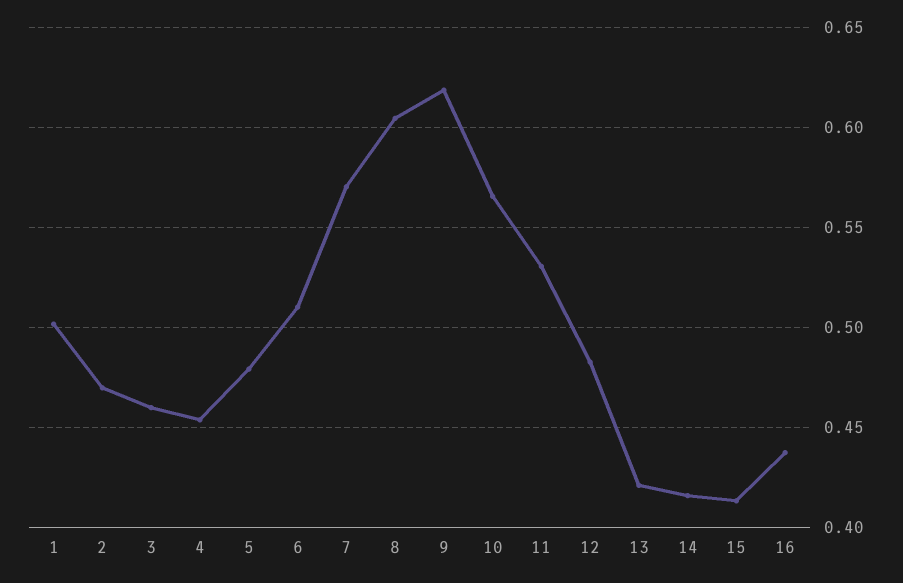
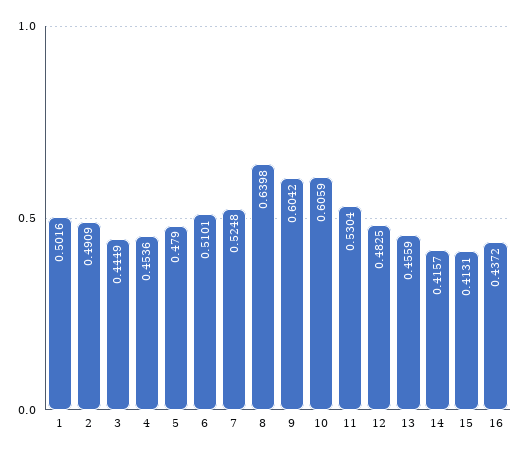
  {
    "1": 0.5016,
-   "2": 0.47,
+   "2": 0.4909,
-   "3": 0.46,
+   "3": 0.4449,
    "4": 0.4536,
    "5": 0.479,
    "6": 0.5101,
-   "7": 0.57,
+   "7": 0.5248,
-   "8": 0.605,
+   "8": 0.6398,
-   "9": 0.62,
+   "9": 0.6042,
-   "10": 0.565,
+   "10": 0.6059,
    "11": 0.5304,
    "12": 0.4825,
-   "13": 0.42,
+   "13": 0.4559,
    "14": 0.4157,
    "15": 0.4131,
    "16": 0.4372
  }

